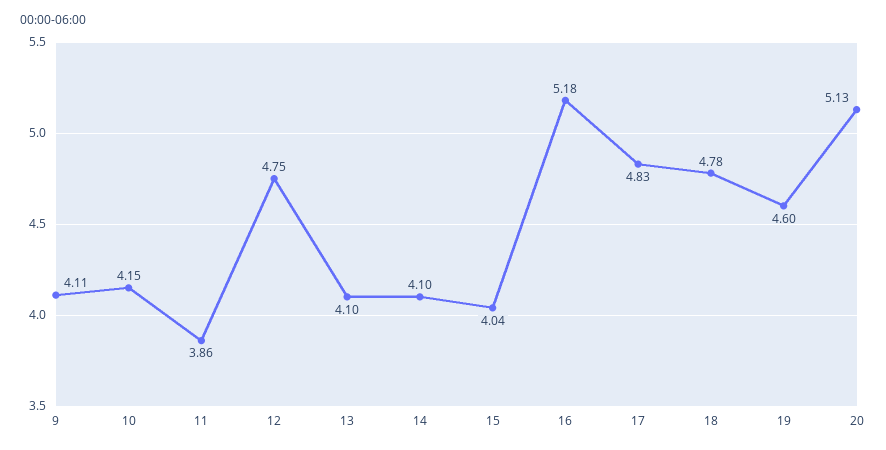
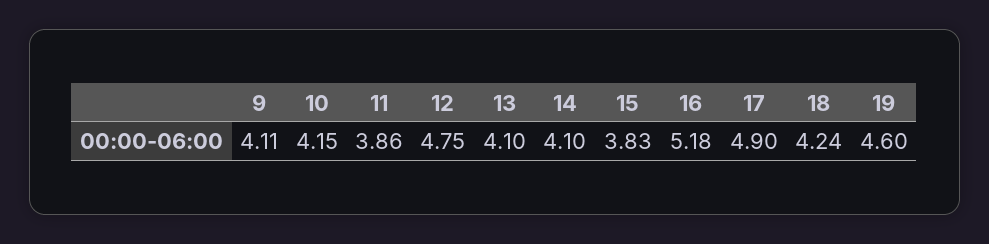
  {
    "9": 4.11,
    "10": 4.15,
    "11": 3.86,
    "12": 4.75,
    "13": 4.1,
    "14": 4.1,
-   "15": 4.04,
+   "15": 3.83,
    "16": 5.18,
-   "17": 4.83,
+   "17": 4.9,
-   "18": 4.78,
+   "18": 4.24,
-   "19": 4.6,
+   "19": 4.6
-   "20": 5.13
  }

